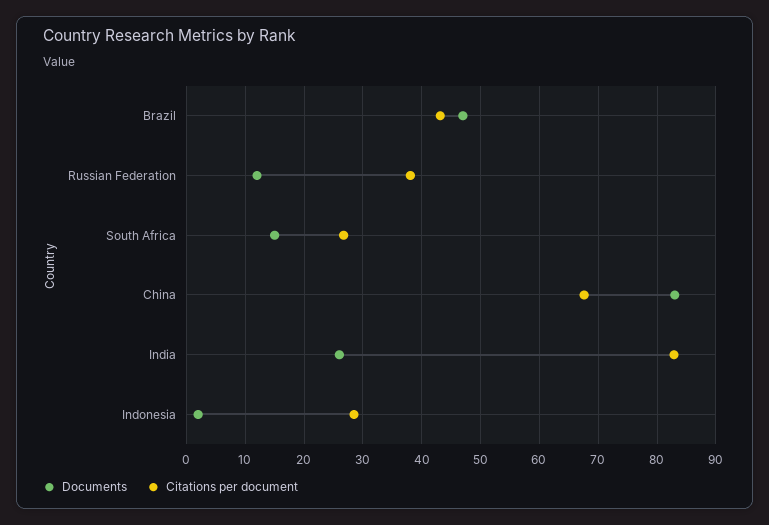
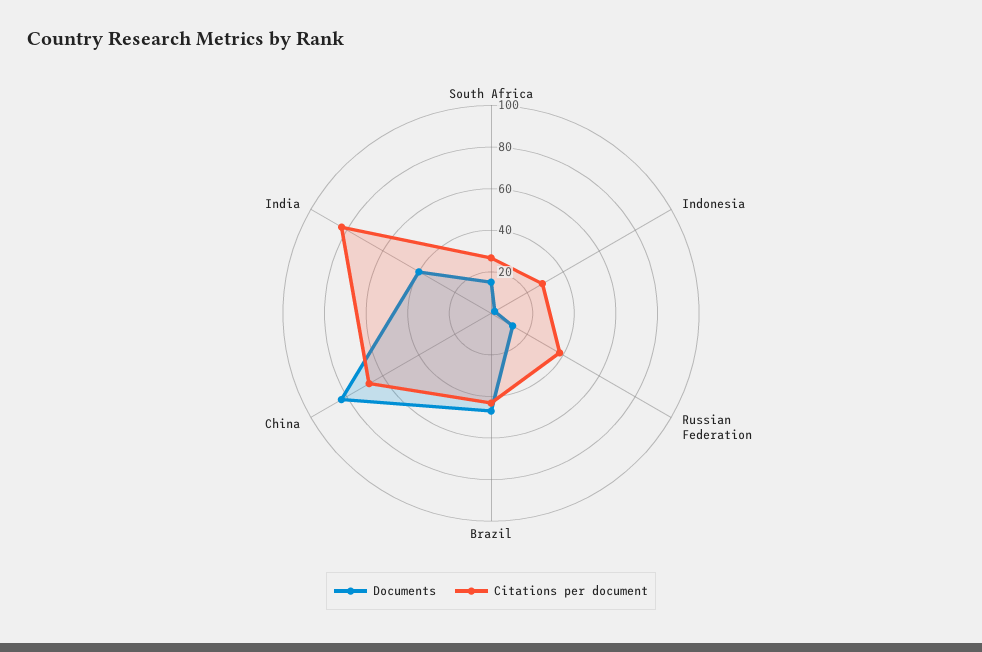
  {
    "Documents": {
      "Brazil": 48,
      "Russian Federation": 12,
      "South Africa": 16,
      "China": 84,
-     "India": 26,
+     "India": 40,
      "Indonesia": 2
    },
    "Citations per document": {
      "Brazil": 44,
      "Russian Federation": 38,
      "South Africa": 26,
      "China": 68,
      "India": 82,
      "Indonesia": 28
    }
  }

